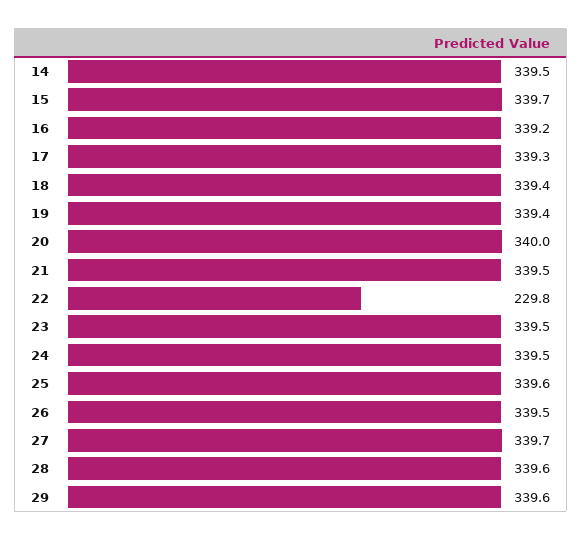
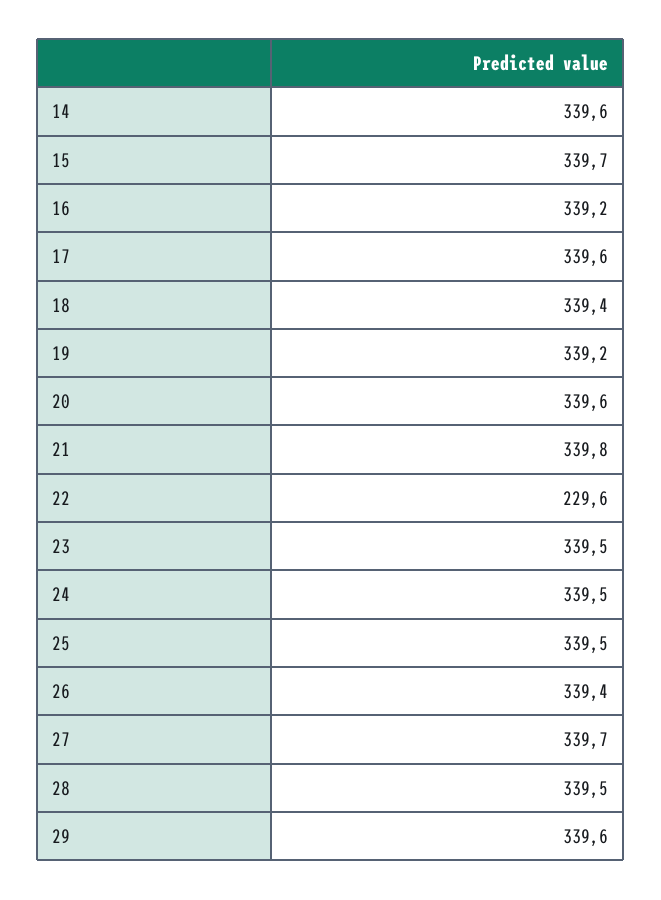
  {
-   "14": 339.5,
+   "14": 339.6,
    "15": 339.7,
    "16": 339.2,
-   "17": 339.3,
+   "17": 339.6,
    "18": 339.4,
-   "19": 339.4,
+   "19": 339.2,
-   "20": 340,
+   "20": 339.6,
-   "21": 339.5,
+   "21": 339.8,
-   "22": 229.8,
+   "22": 229.6,
    "23": 339.5,
    "24": 339.5,
-   "25": 339.6,
+   "25": 339.5,
-   "26": 339.5,
+   "26": 339.4,
    "27": 339.7,
-   "28": 339.6,
+   "28": 339.5,
    "29": 339.6
  }

